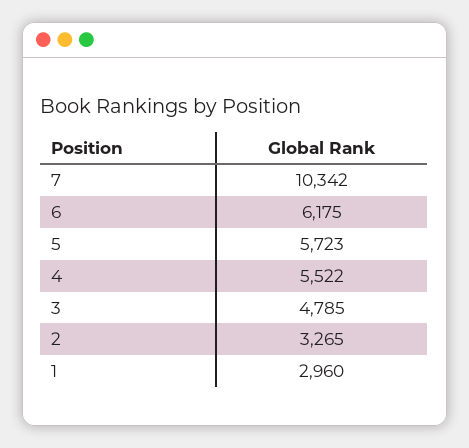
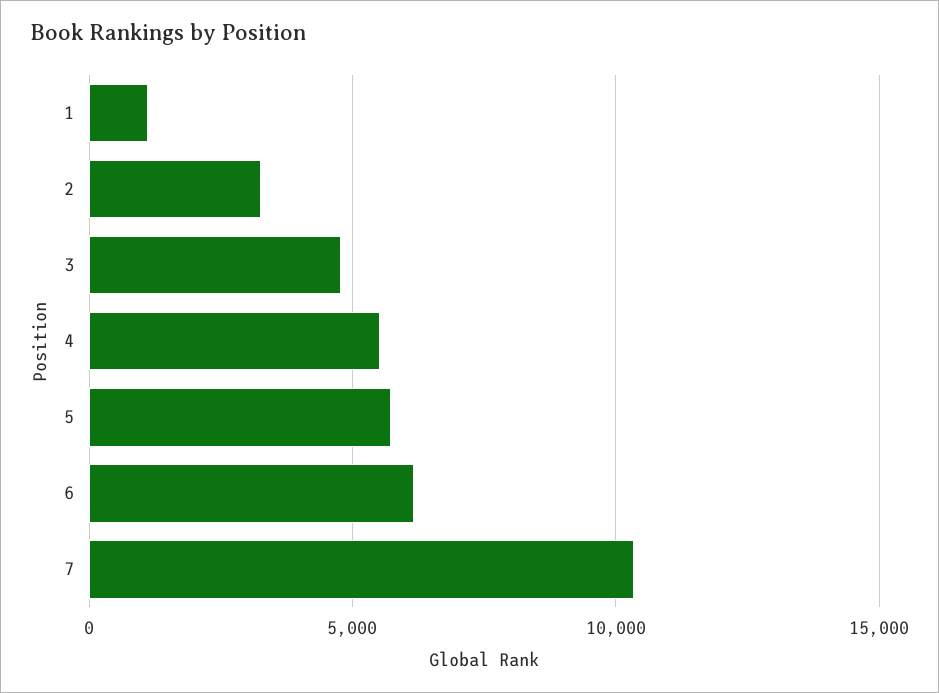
  {
    "7": 10342,
    "6": 6175,
    "5": 5723,
    "4": 5522,
    "3": 4785,
    "2": 3265,
-   "1": 2960
+   "1": 1000
  }

